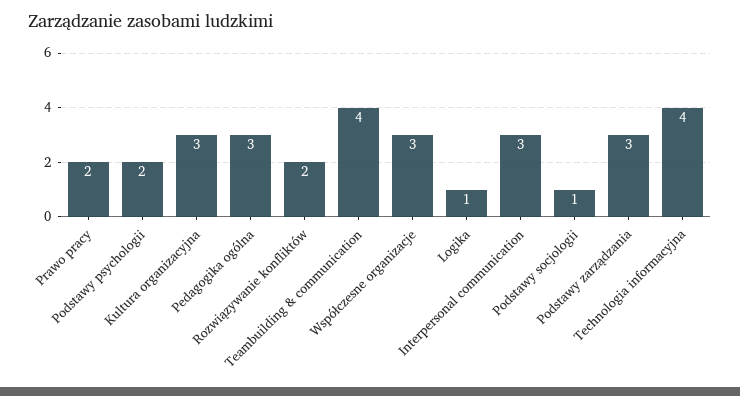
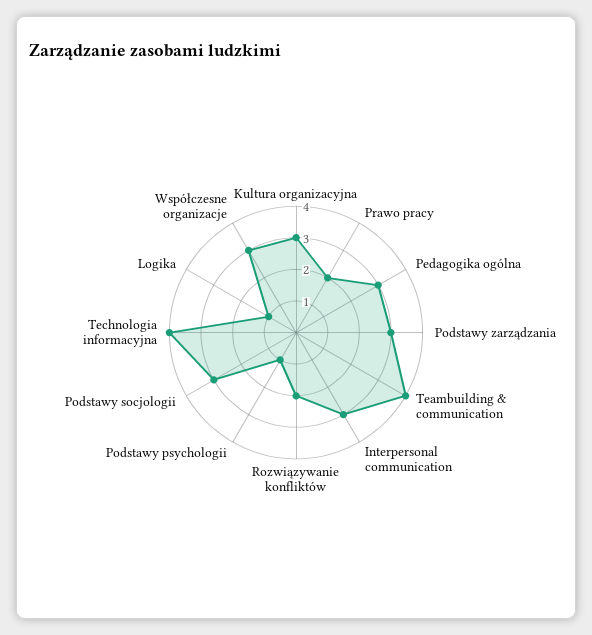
  {
    "Prawo pracy": 2,
-   "Podstawy psychologii": 2,
+   "Podstawy psychologii": 1,
    "Kultura organizacyjna": 3,
    "Pedagogika ogólna": 3,
    "Rozwiązywanie konfliktów": 2,
    "Teambuilding & communication": 4,
    "Współczesne organizacje": 3,
    "Logika": 1,
    "Interpersonal communication": 3,
-   "Podstawy socjologii": 1,
+   "Podstawy socjologii": 3,
    "Podstawy zarządzania": 3,
    "Technologia informacyjna": 4
  }

